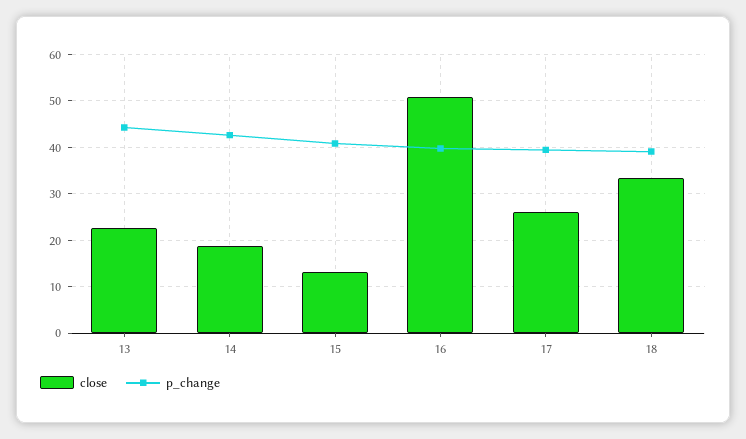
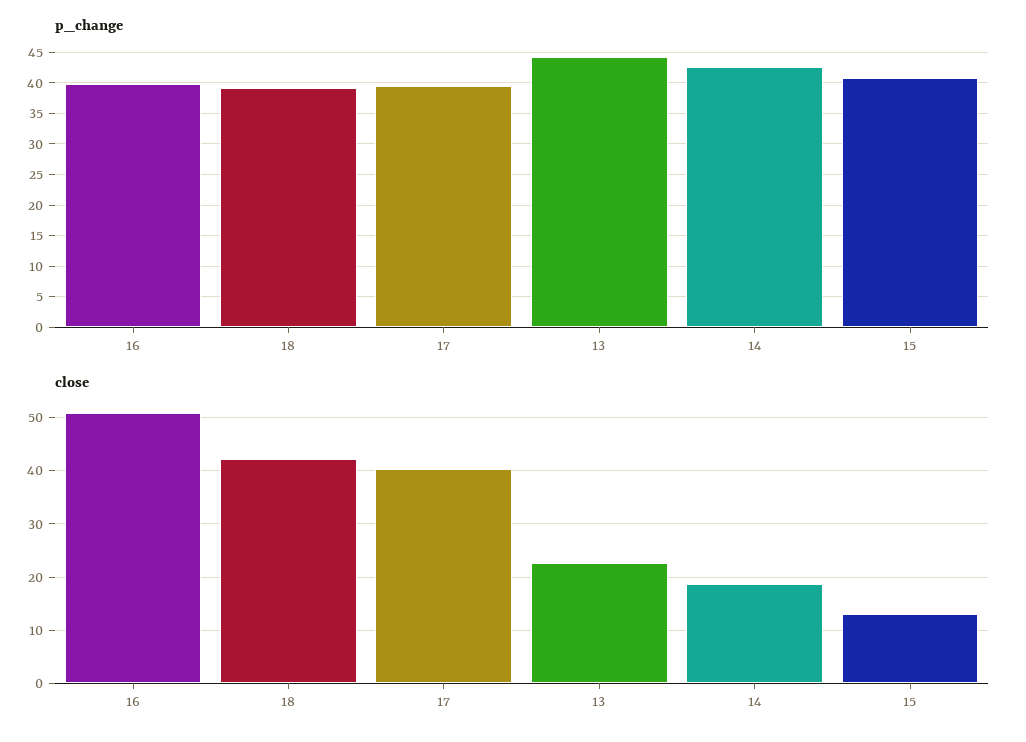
  {
    "close": {
      "13": 22,
      "14": 18,
      "15": 14,
      "16": 50,
-     "17": 26,
+     "17": 40,
-     "18": 34
+     "18": 42
    },
    "p_change": {
      "13": 44,
      "14": 43,
      "15": 41,
      "16": 40,
      "17": 39,
      "18": 39
    }
  }

